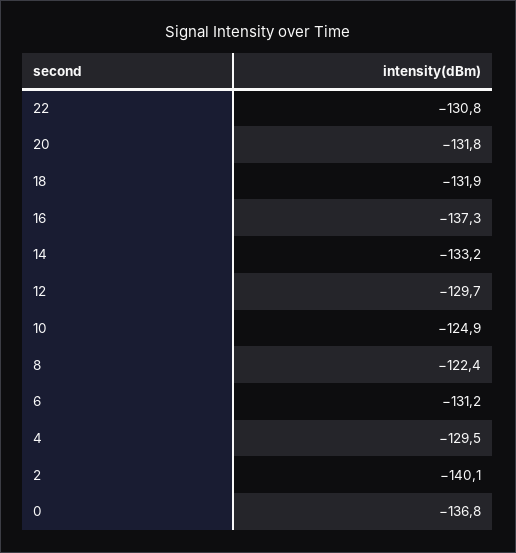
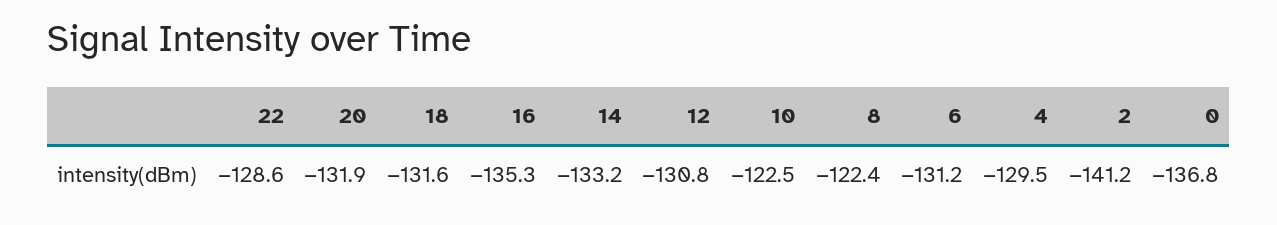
  {
-   "22": -130.8,
+   "22": -128.6,
-   "20": -131.8,
+   "20": -131.9,
-   "18": -131.9,
+   "18": -131.6,
-   "16": -137.3,
+   "16": -135.3,
    "14": -133.2,
-   "12": -129.7,
+   "12": -130.8,
-   "10": -124.9,
+   "10": -122.5,
    "8": -122.4,
    "6": -131.2,
    "4": -129.5,
-   "2": -140.1,
+   "2": -141.2,
    "0": -136.8
  }

